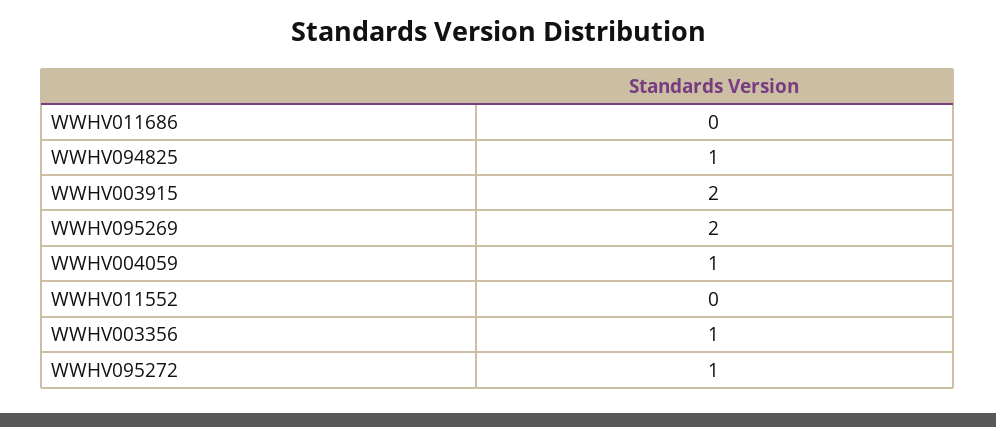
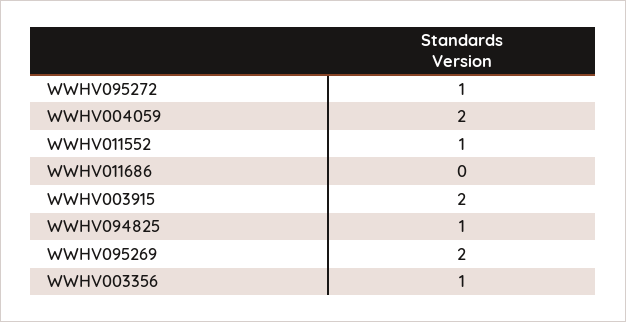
  {
    "WWHV011686": 0,
    "WWHV094825": 1,
    "WWHV003915": 2,
    "WWHV095269": 2,
-   "WWHV004059": 1,
+   "WWHV004059": 2,
-   "WWHV011552": 0,
+   "WWHV011552": 1,
    "WWHV003356": 1,
    "WWHV095272": 1
  }

